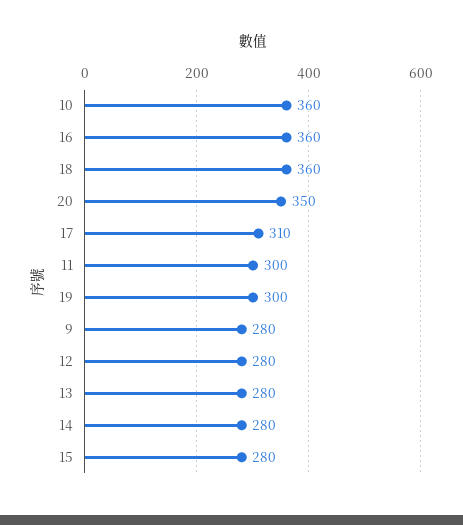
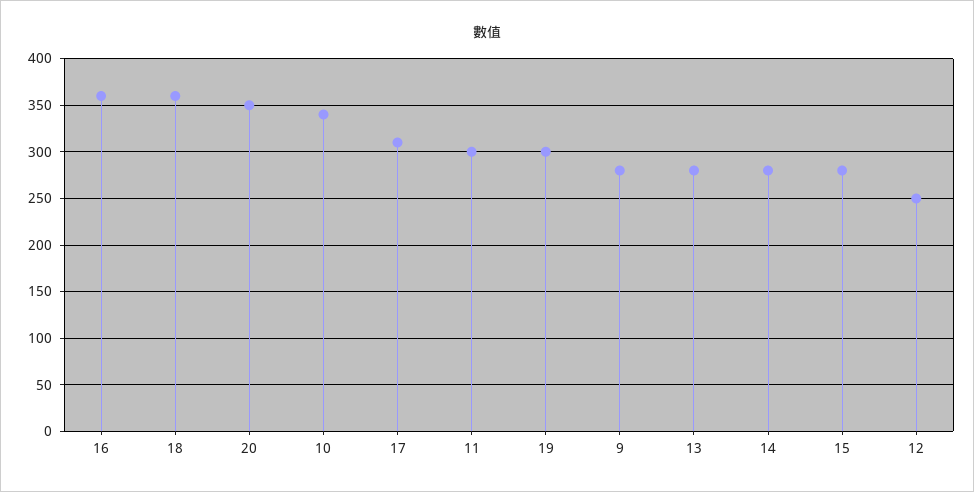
  {
-   "10": 360,
+   "10": 340,
    "16": 360,
    "18": 360,
    "20": 350,
    "17": 310,
    "11": 300,
    "19": 300,
    "9": 280,
-   "12": 280,
+   "12": 250,
    "13": 280,
    "14": 280,
    "15": 280
  }

